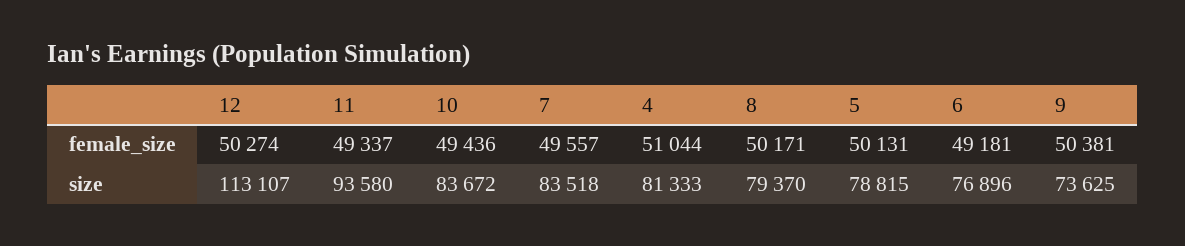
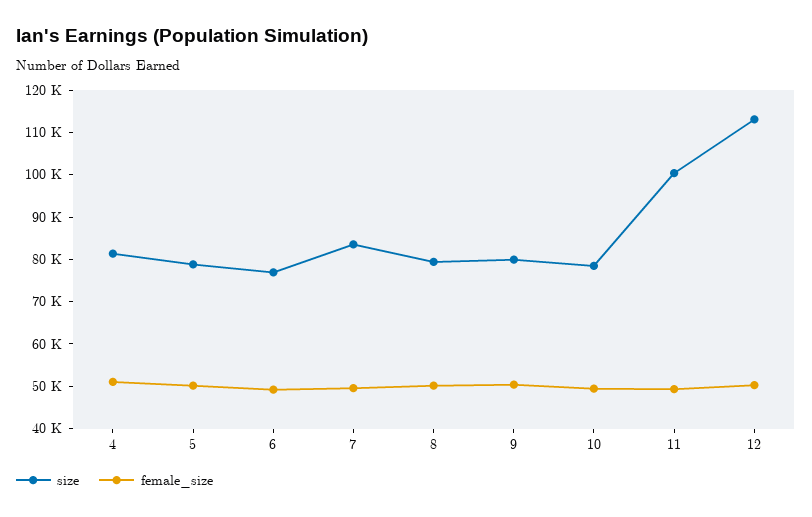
  {
    "female_size": {
      "12": 50274,
      "11": 49337,
      "10": 49436,
      "7": 49557,
      "4": 51044,
      "8": 50171,
      "5": 50131,
      "6": 49181,
      "9": 50381
    },
    "size": {
      "12": 113107,
-     "11": 93580,
+     "11": 100000,
-     "10": 83672,
+     "10": 78000,
      "7": 83518,
      "4": 81333,
      "8": 79370,
      "5": 78815,
      "6": 76896,
-     "9": 73625
+     "9": 80000
    }
  }

